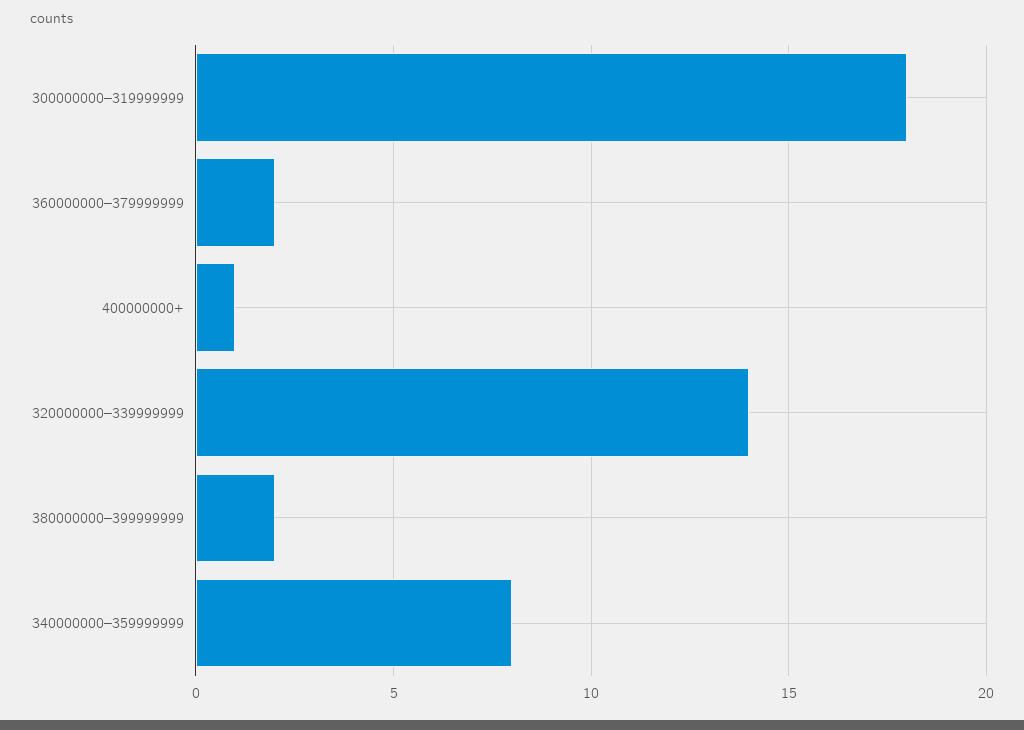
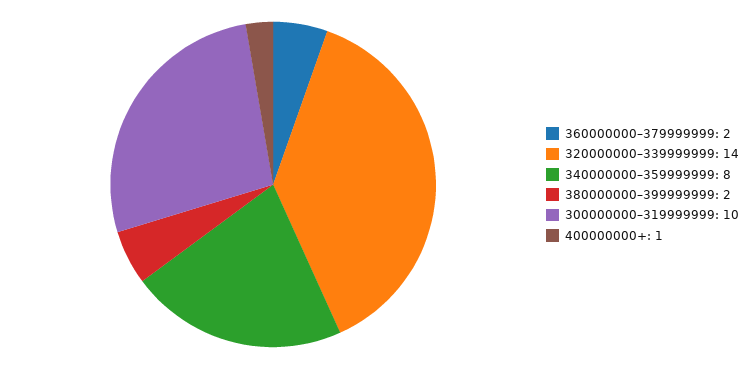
  {
-   "300000000–319999999": 18,
+   "300000000–319999999": 10,
    "360000000–379999999": 2,
    "400000000+": 1,
    "320000000–339999999": 14,
    "380000000–399999999": 2,
    "340000000–359999999": 8
  }

